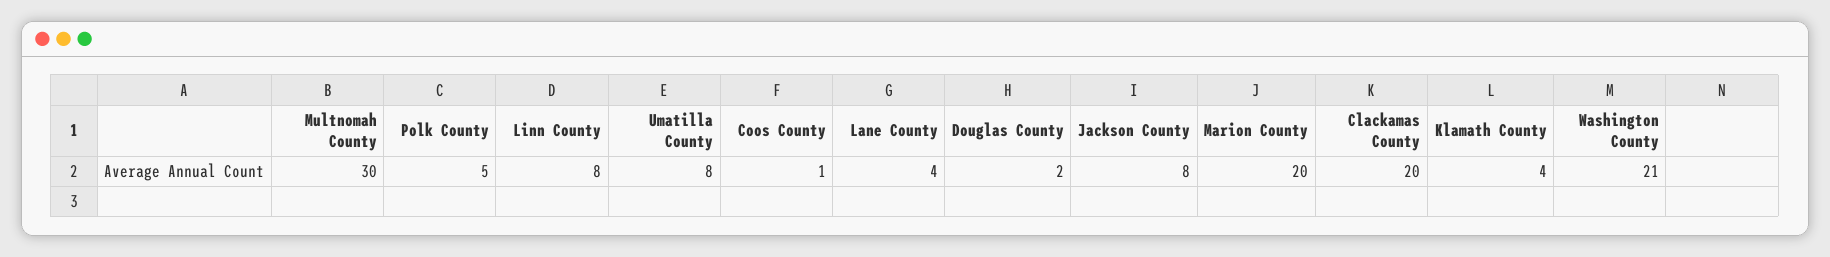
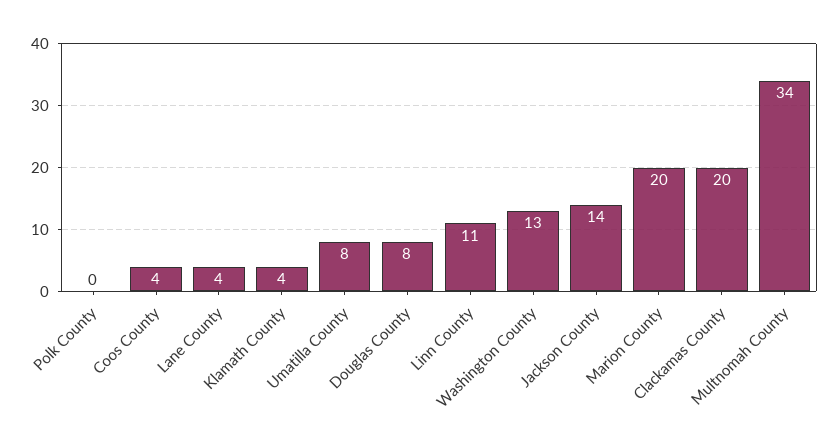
  {
-   "Multnomah County": 30,
+   "Multnomah County": 34,
-   "Polk County": 5,
+   "Polk County": 0,
-   "Linn County": 8,
+   "Linn County": 11,
    "Umatilla County": 8,
-   "Coos County": 1,
+   "Coos County": 4,
    "Lane County": 4,
-   "Douglas County": 2,
+   "Douglas County": 8,
-   "Jackson County": 8,
+   "Jackson County": 14,
    "Marion County": 20,
    "Clackamas County": 20,
    "Klamath County": 4,
-   "Washington County": 21
+   "Washington County": 13
  }

